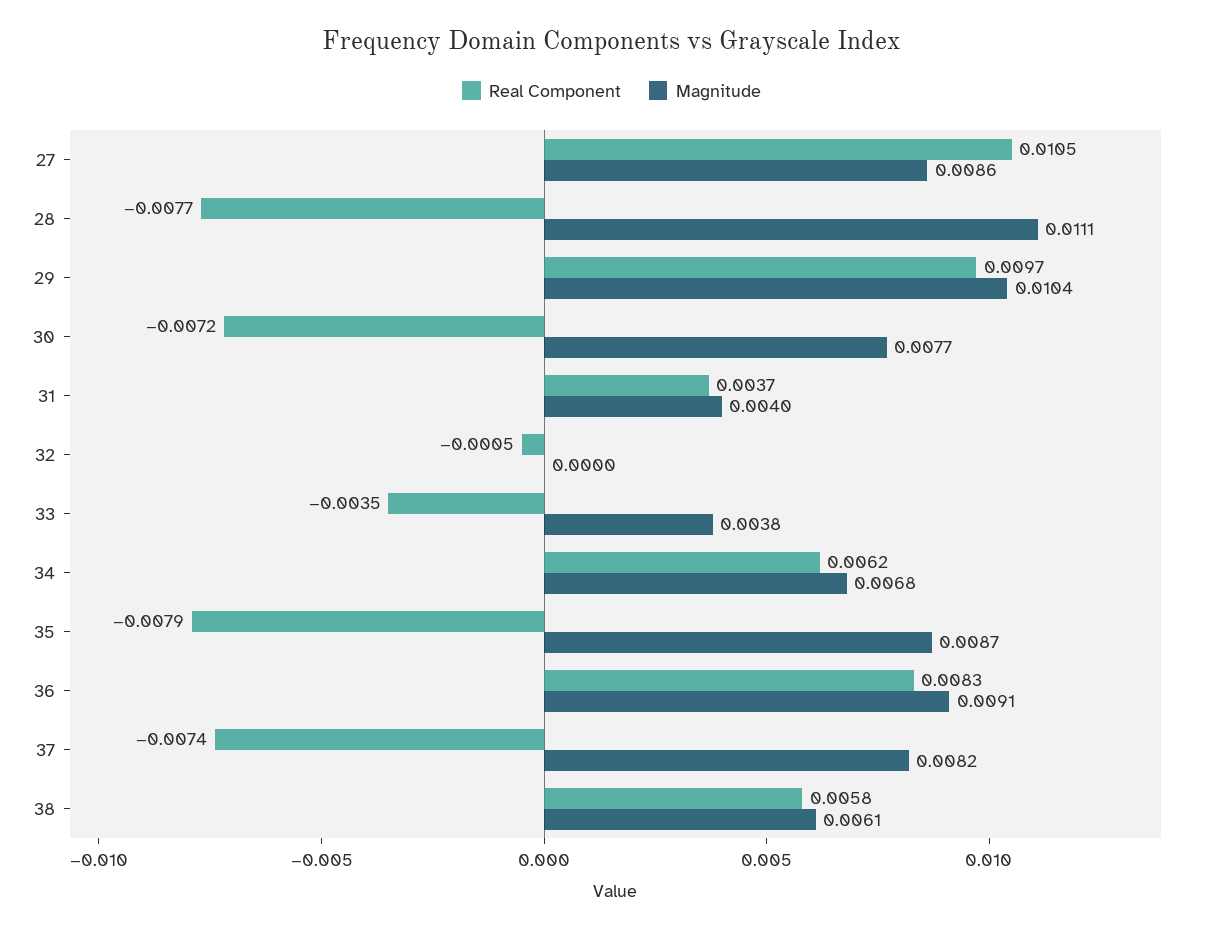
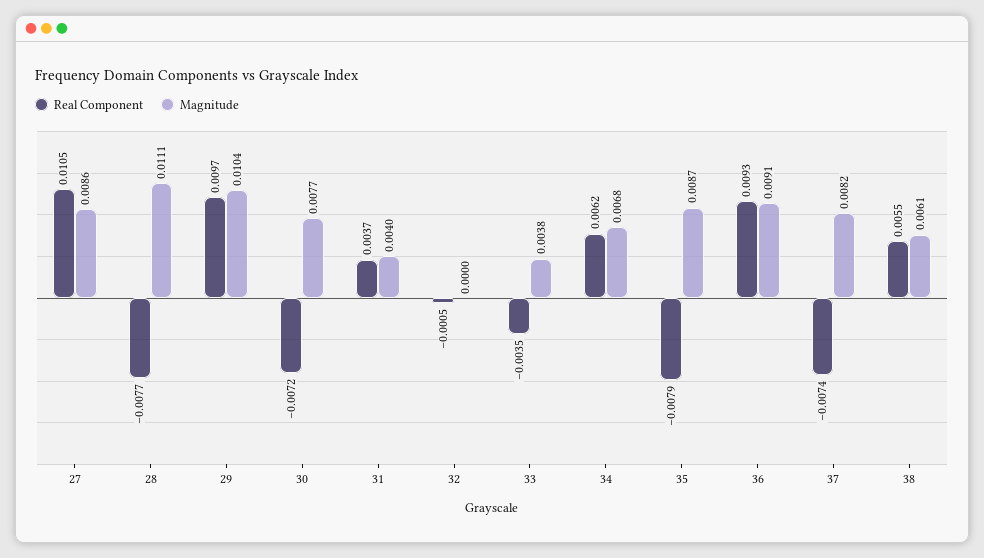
  {
    "Real Component": {
      "27": 0.0105,
      "28": -0.0077,
      "29": 0.0097,
      "30": -0.0072,
      "31": 0.0037,
      "32": -0.0005,
      "33": -0.0035,
      "34": 0.0062,
      "35": -0.0079,
-     "36": 0.0083,
+     "36": 0.0093,
      "37": -0.0074,
-     "38": 0.0058
+     "38": 0.0055
    },
    "Magnitude": {
      "27": 0.0086,
      "28": 0.0111,
      "29": 0.0104,
      "30": 0.0077,
      "31": 0.004,
      "32": 0,
      "33": 0.0038,
      "34": 0.0068,
      "35": 0.0087,
      "36": 0.0091,
      "37": 0.0082,
      "38": 0.0061
    }
  }

